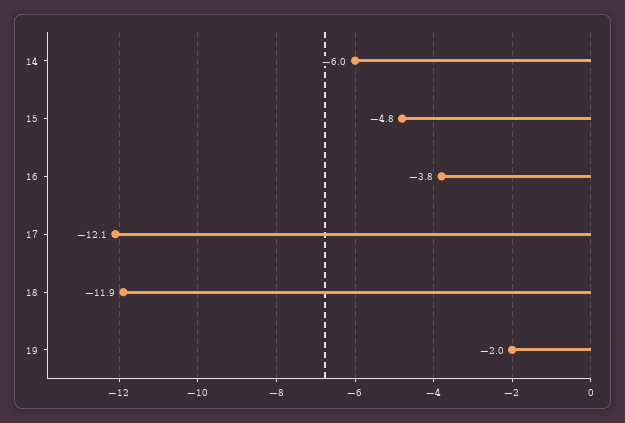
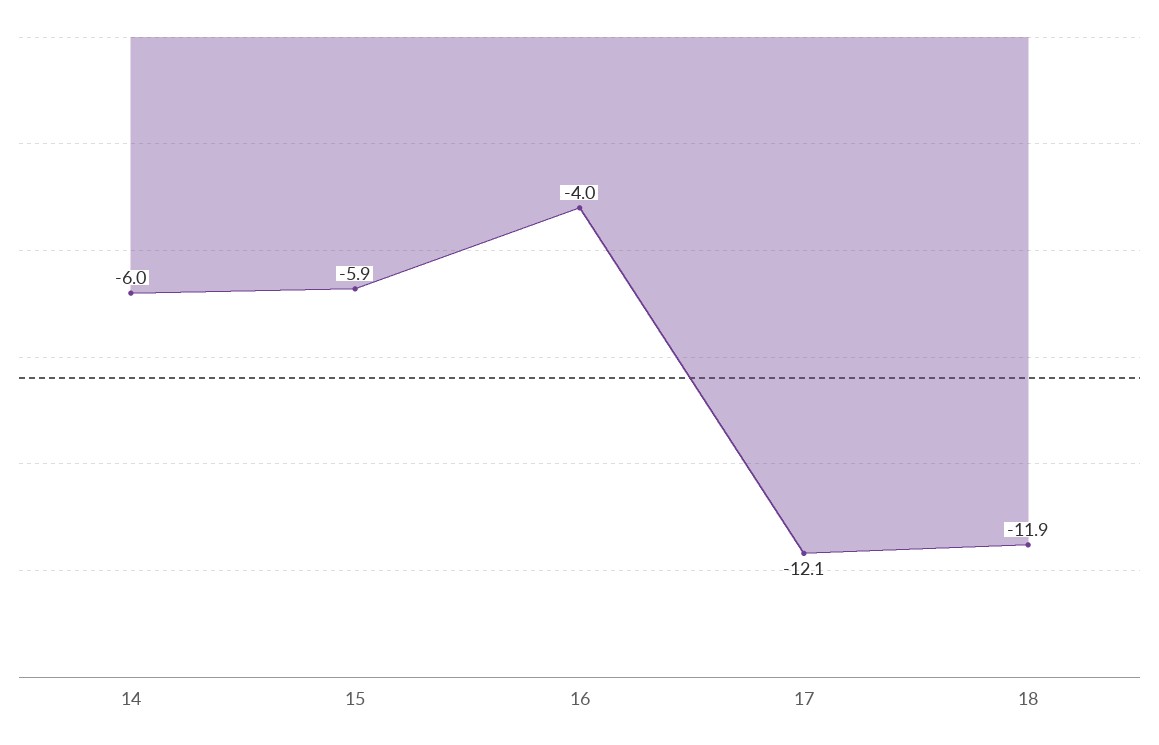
  {
    "14": -6,
-   "15": -4.8,
+   "15": -5.9,
-   "16": -3.8,
+   "16": -4,
    "17": -12.1,
-   "18": -11.9,
+   "18": -11.9
-   "19": -2
  }

